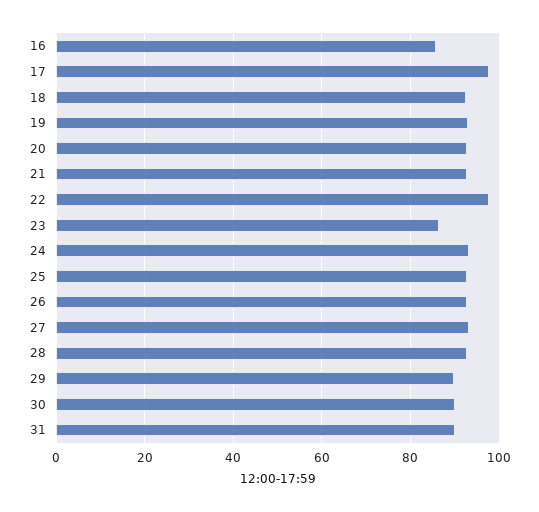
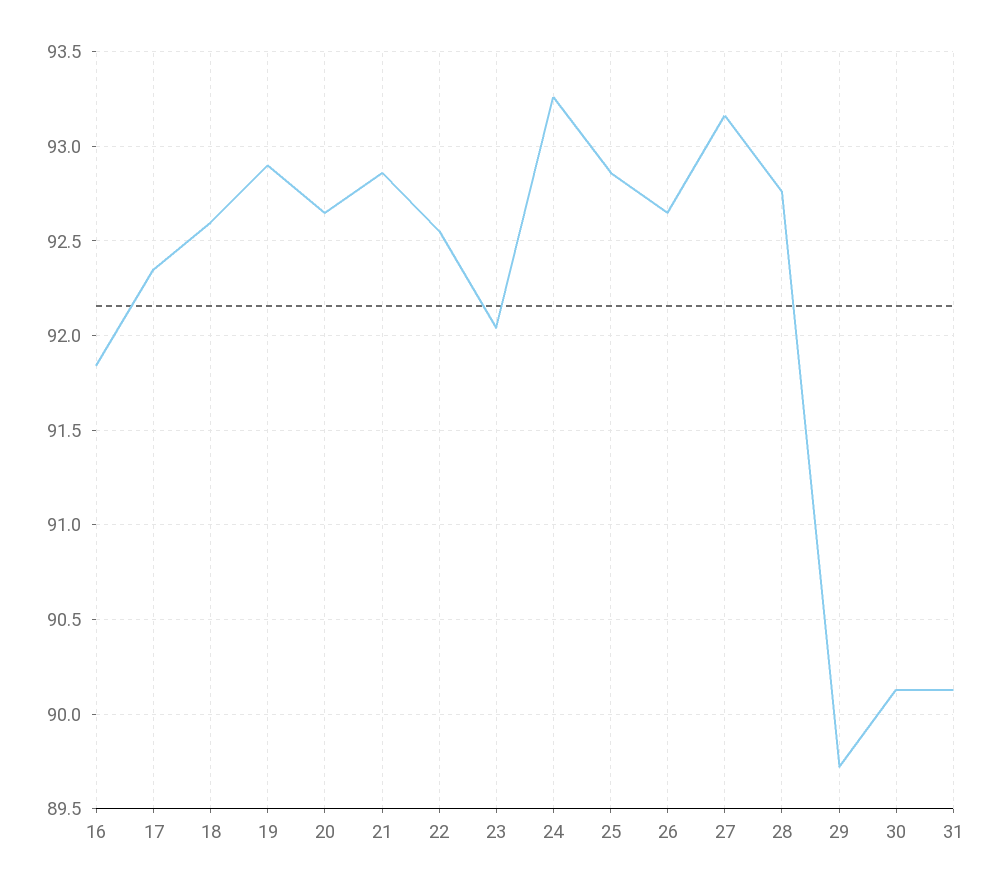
  {
-   "16": 86,
+   "16": 91.85,
-   "17": 98,
+   "17": 92.35,
    "18": 92.6,
    "19": 92.9,
    "20": 92.65,
    "21": 92.85,
-   "22": 98,
+   "22": 92.55,
-   "23": 86,
+   "23": 92.05,
    "24": 93.25,
    "25": 92.85,
    "26": 92.65,
    "27": 93.15,
    "28": 92.75,
    "29": 89.7,
    "30": 90.15,
    "31": 90.15
  }

